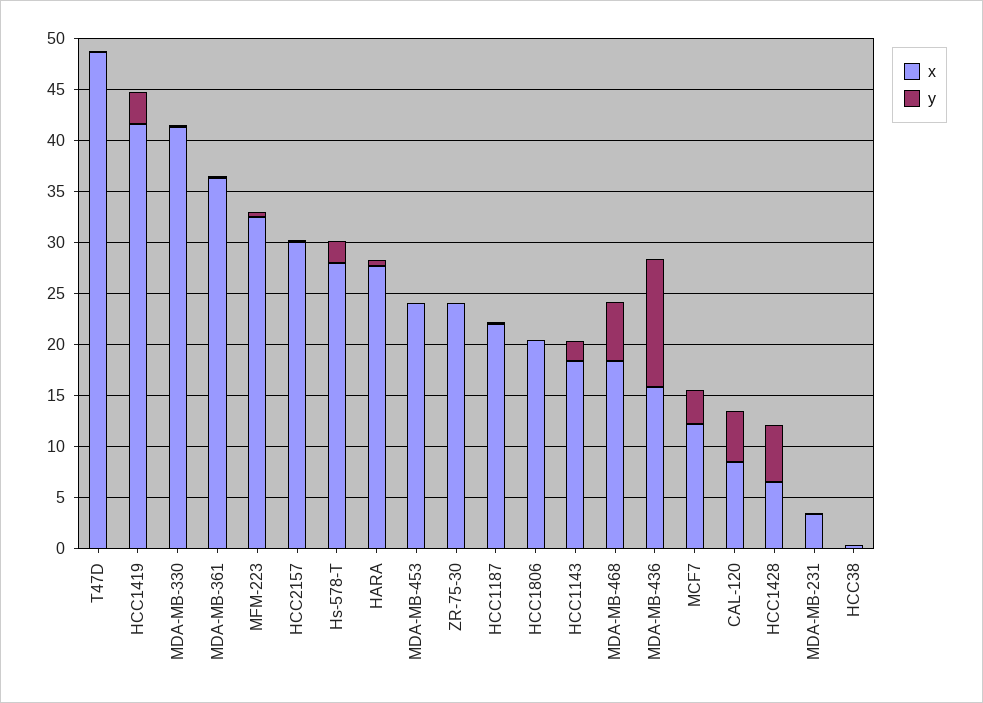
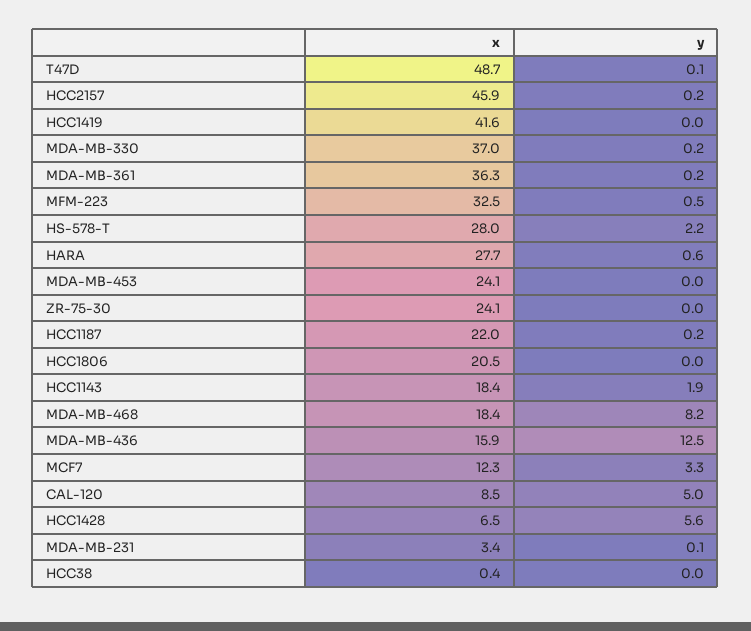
  {
    "x": {
      "T47D": 48.7,
      "HCC1419": 41.6,
-     "MDA-MB-330": 41,
+     "MDA-MB-330": 37,
      "MDA-MB-361": 36.3,
      "MFM-223": 32.5,
-     "HCC2157": 30,
+     "HCC2157": 45.9,
      "Hs-578-T": 28,
      "HARA": 27.7,
      "MDA-MB-453": 24.1,
      "ZR-75-30": 24.1,
      "HCC1187": 22,
      "HCC1806": 20.5,
      "HCC1143": 18.4,
      "MDA-MB-468": 18.4,
      "MDA-MB-436": 15.9,
      "MCF7": 12.3,
      "CAL-120": 8.5,
      "HCC1428": 6.5,
      "MDA-MB-231": 3.4,
      "HCC38": 0.4
    },
    "y": {
      "T47D": 0.1,
-     "HCC1419": 3,
+     "HCC1419": 0,
      "MDA-MB-330": 0.2,
      "MDA-MB-361": 0.2,
      "MFM-223": 0.5,
      "HCC2157": 0.2,
      "Hs-578-T": 2.2,
      "HARA": 0.6,
      "MDA-MB-453": 0,
      "ZR-75-30": 0,
      "HCC1187": 0.2,
      "HCC1806": 0,
      "HCC1143": 1.9,
-     "MDA-MB-468": 6,
+     "MDA-MB-468": 8.2,
      "MDA-MB-436": 12.5,
      "MCF7": 3.3,
      "CAL-120": 5,
      "HCC1428": 5.6,
      "MDA-MB-231": 0.1,
      "HCC38": 0
    }
  }

